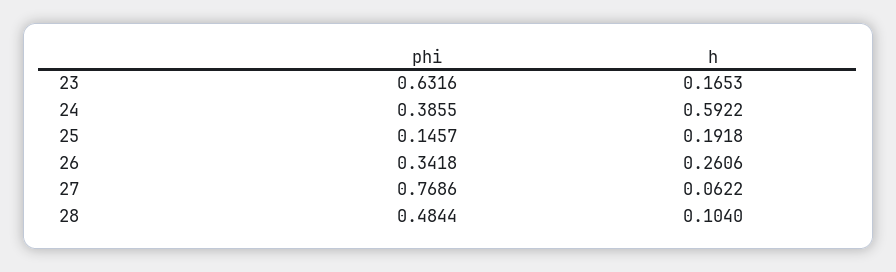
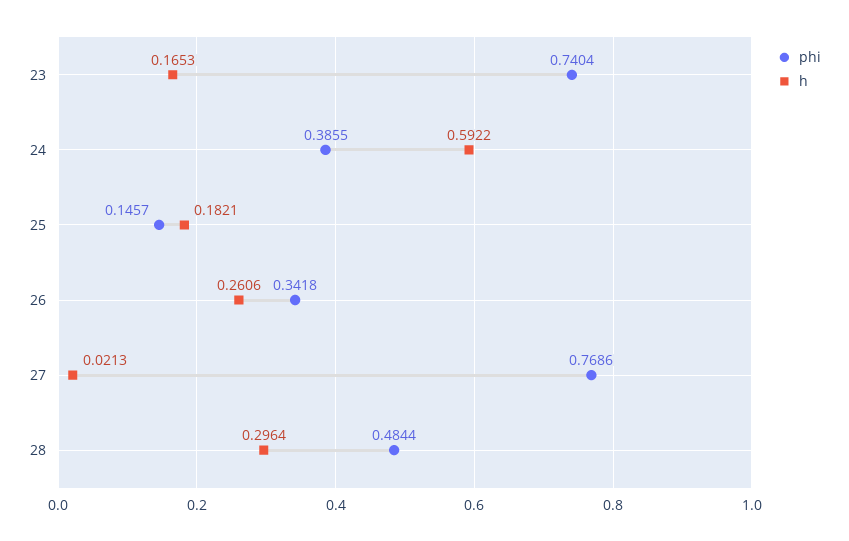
  {
    "phi": {
-     "23": 0.6316,
+     "23": 0.7404,
      "24": 0.3855,
      "25": 0.1457,
      "26": 0.3418,
      "27": 0.7686,
      "28": 0.4844
    },
    "h": {
      "23": 0.1653,
      "24": 0.5922,
-     "25": 0.1918,
+     "25": 0.1821,
      "26": 0.2606,
-     "27": 0.0622,
+     "27": 0.0213,
-     "28": 0.104
+     "28": 0.2964
    }
  }

